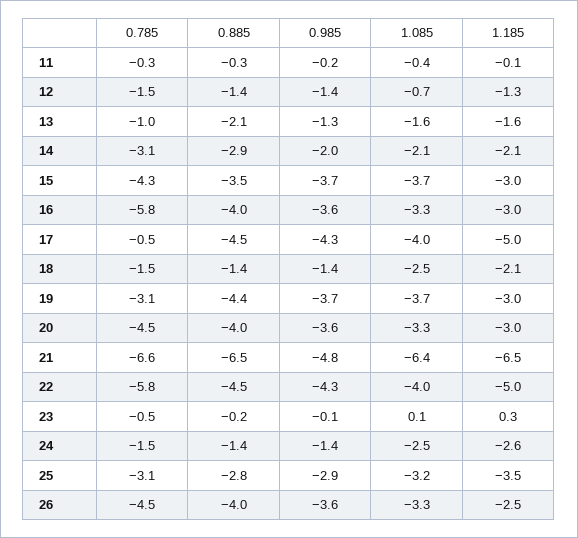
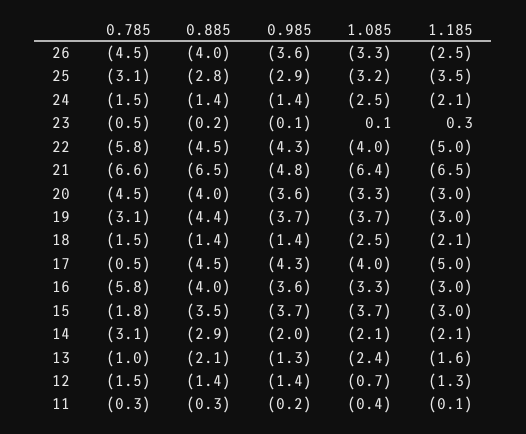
  {
    "0.785": {
      "11": -0.3,
      "12": -1.5,
      "13": -1,
      "14": -3.1,
-     "15": -4.3,
+     "15": -1.8,
      "16": -5.8,
      "17": -0.5,
      "18": -1.5,
      "19": -3.1,
      "20": -4.5,
      "21": -6.6,
      "22": -5.8,
      "23": -0.5,
      "24": -1.5,
      "25": -3.1,
      "26": -4.5
    },
    "0.885": {
      "11": -0.3,
      "12": -1.4,
      "13": -2.1,
      "14": -2.9,
      "15": -3.5,
      "16": -4,
      "17": -4.5,
      "18": -1.4,
      "19": -4.4,
      "20": -4,
      "21": -6.5,
      "22": -4.5,
      "23": -0.2,
      "24": -1.4,
      "25": -2.8,
      "26": -4
    },
    "0.985": {
      "11": -0.2,
      "12": -1.4,
      "13": -1.3,
      "14": -2,
      "15": -3.7,
      "16": -3.6,
      "17": -4.3,
      "18": -1.4,
      "19": -3.7,
      "20": -3.6,
      "21": -4.8,
      "22": -4.3,
      "23": -0.1,
      "24": -1.4,
      "25": -2.9,
      "26": -3.6
    },
    "1.085": {
      "11": -0.4,
      "12": -0.7,
-     "13": -1.6,
+     "13": -2.4,
      "14": -2.1,
      "15": -3.7,
      "16": -3.3,
      "17": -4,
      "18": -2.5,
      "19": -3.7,
      "20": -3.3,
      "21": -6.4,
      "22": -4,
      "23": 0.1,
      "24": -2.5,
      "25": -3.2,
      "26": -3.3
    },
    "1.185": {
      "11": -0.1,
      "12": -1.3,
      "13": -1.6,
      "14": -2.1,
      "15": -3,
      "16": -3,
      "17": -5,
      "18": -2.1,
      "19": -3,
      "20": -3,
      "21": -6.5,
      "22": -5,
      "23": 0.3,
-     "24": -2.6,
+     "24": -2.1,
      "25": -3.5,
      "26": -2.5
    }
  }

